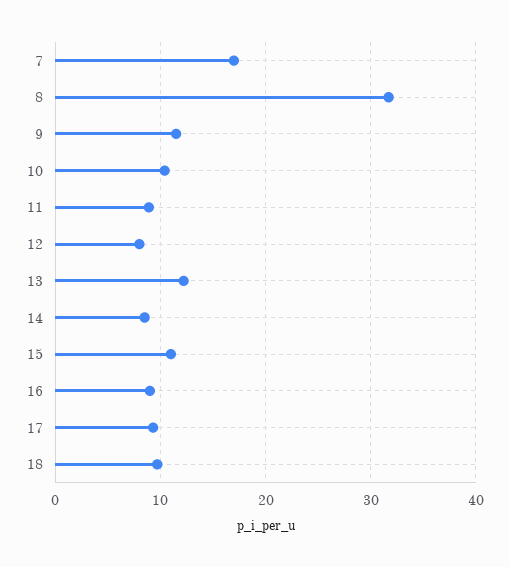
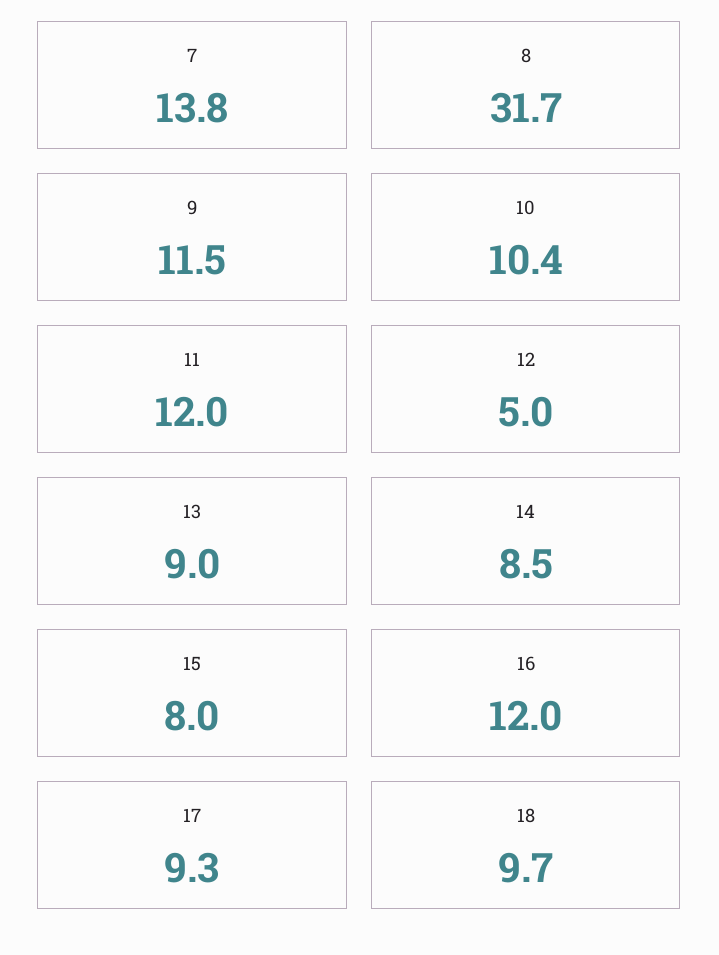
  {
-   "7": 17,
+   "7": 13.8,
    "8": 31.7,
    "9": 11.5,
    "10": 10.4,
-   "11": 9,
+   "11": 12,
-   "12": 8,
+   "12": 5,
-   "13": 12,
+   "13": 9,
    "14": 8.5,
-   "15": 11,
+   "15": 8,
-   "16": 9,
+   "16": 12,
    "17": 9.3,
    "18": 9.7
  }

